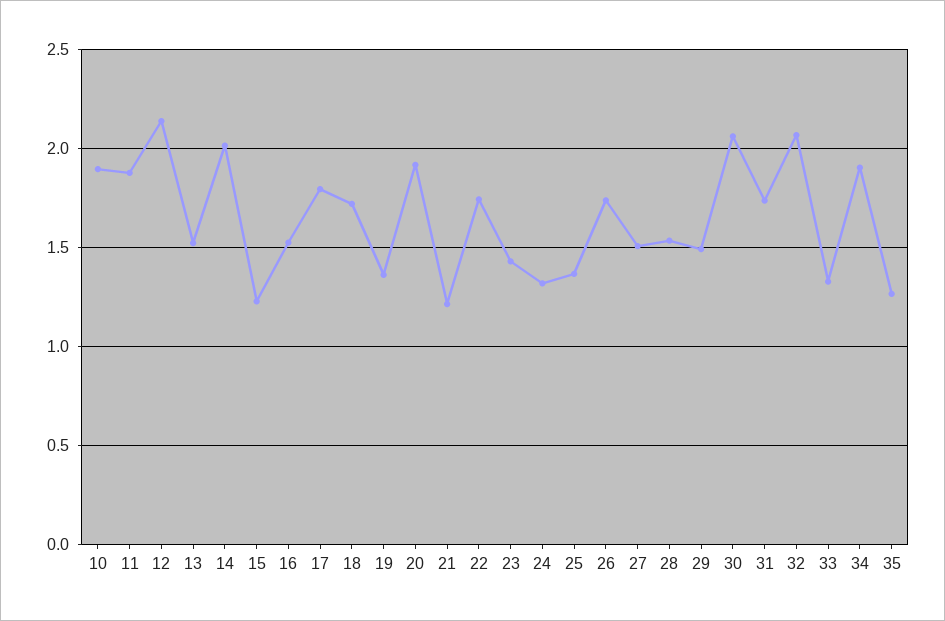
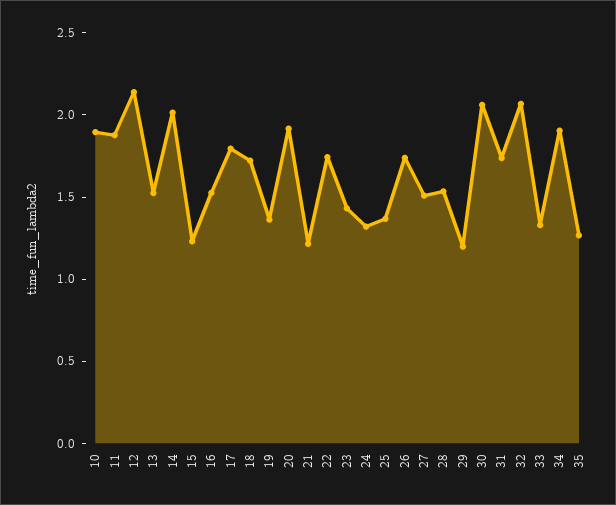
  {
    "10": 1.9,
    "11": 1.9,
    "12": 2.15,
    "13": 1.5,
    "14": 2,
    "15": 1.25,
    "16": 1.55,
    "17": 1.8,
    "18": 1.7,
    "19": 1.35,
    "20": 1.9,
    "21": 1.2,
    "22": 1.75,
    "23": 1.45,
    "24": 1.3,
    "25": 1.35,
    "26": 1.75,
    "27": 1.5,
    "28": 1.55,
-   "29": 1.5,
+   "29": 1.2,
    "30": 2.05,
    "31": 1.75,
    "32": 2.05,
    "33": 1.35,
    "34": 1.9,
    "35": 1.25
  }

